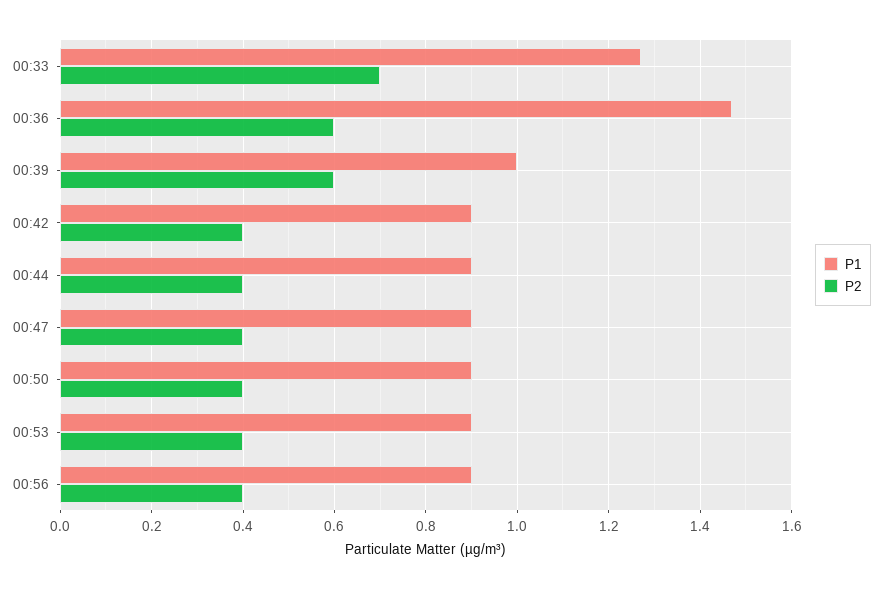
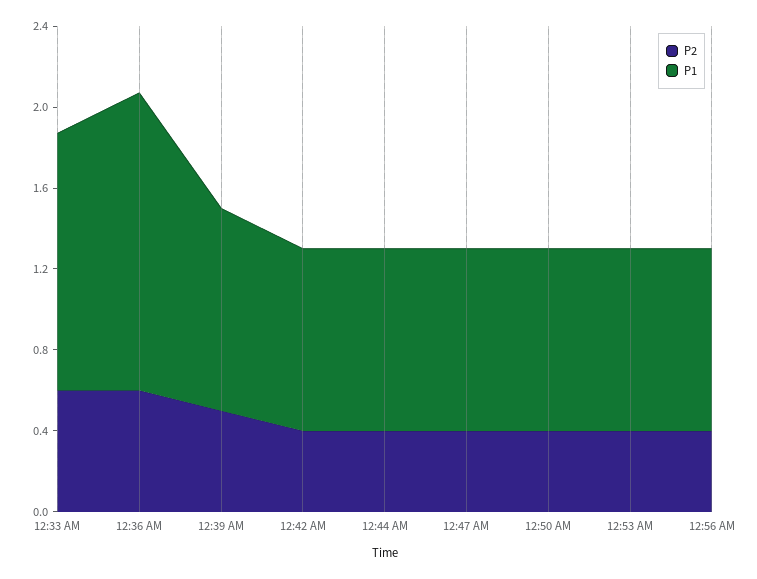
  {
    "P1": {
      "00:33": 1.25,
      "00:36": 1.45,
      "00:39": 1,
      "00:42": 0.9,
      "00:44": 0.9,
      "00:47": 0.9,
      "00:50": 0.9,
      "00:53": 0.9,
      "00:56": 0.9
    },
    "P2": {
-     "00:33": 0.7,
+     "00:33": 0.6,
      "00:36": 0.6,
-     "00:39": 0.6,
+     "00:39": 0.5,
      "00:42": 0.4,
      "00:44": 0.4,
      "00:47": 0.4,
      "00:50": 0.4,
      "00:53": 0.4,
      "00:56": 0.4
    }
  }

